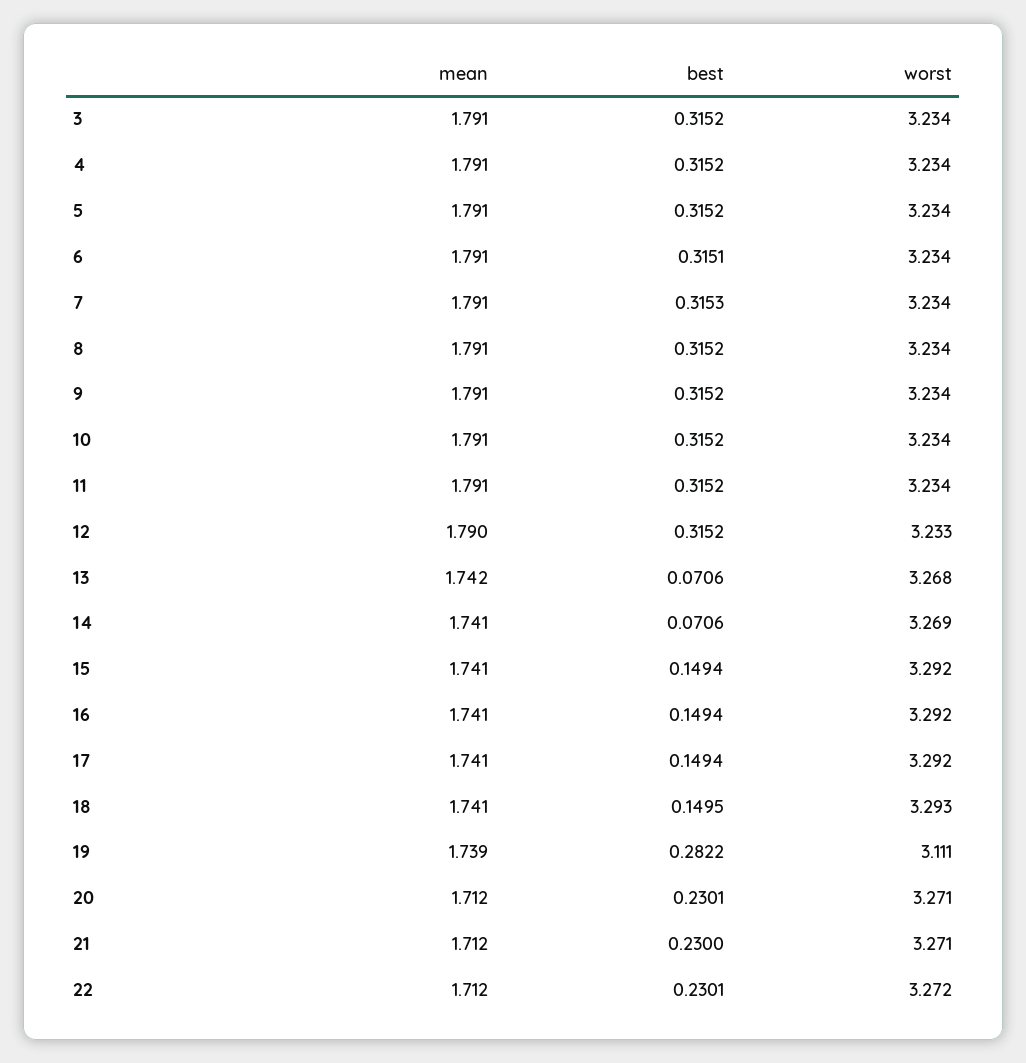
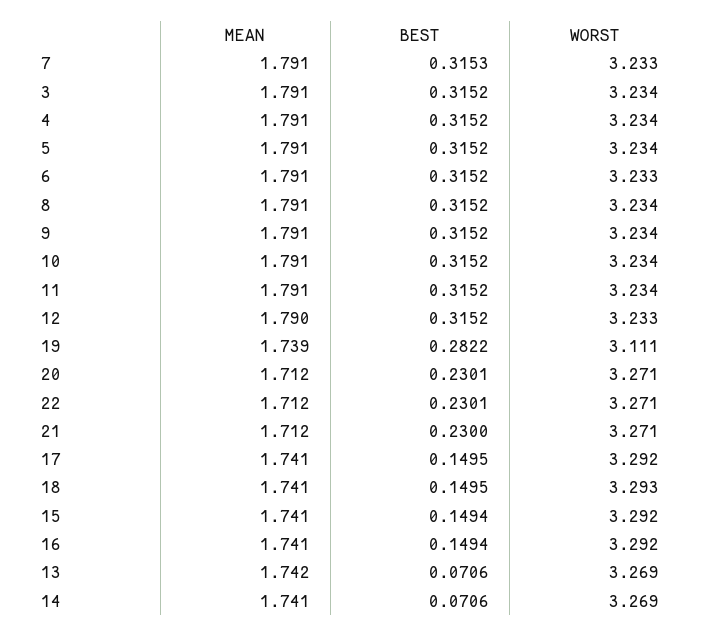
  {
    "mean": {
      "3": 1.791,
      "4": 1.791,
      "5": 1.791,
      "6": 1.791,
      "7": 1.791,
      "8": 1.791,
      "9": 1.791,
      "10": 1.791,
      "11": 1.791,
      "12": 1.79,
      "13": 1.742,
      "14": 1.741,
      "15": 1.741,
      "16": 1.741,
      "17": 1.741,
      "18": 1.741,
      "19": 1.739,
      "20": 1.712,
      "21": 1.712,
      "22": 1.712
    },
    "best": {
      "3": 0.3152,
      "4": 0.3152,
      "5": 0.3152,
-     "6": 0.3151,
+     "6": 0.3152,
      "7": 0.3153,
      "8": 0.3152,
      "9": 0.3152,
      "10": 0.3152,
      "11": 0.3152,
      "12": 0.3152,
      "13": 0.0706,
      "14": 0.0706,
      "15": 0.1494,
      "16": 0.1494,
-     "17": 0.1494,
+     "17": 0.1495,
      "18": 0.1495,
      "19": 0.2822,
      "20": 0.2301,
      "21": 0.23,
      "22": 0.2301
    },
    "worst": {
      "3": 3.234,
      "4": 3.234,
      "5": 3.234,
-     "6": 3.234,
+     "6": 3.233,
-     "7": 3.234,
+     "7": 3.233,
      "8": 3.234,
      "9": 3.234,
      "10": 3.234,
      "11": 3.234,
      "12": 3.233,
-     "13": 3.268,
+     "13": 3.269,
      "14": 3.269,
      "15": 3.292,
      "16": 3.292,
      "17": 3.292,
      "18": 3.293,
      "19": 3.111,
      "20": 3.271,
      "21": 3.271,
-     "22": 3.272
+     "22": 3.271
    }
  }

